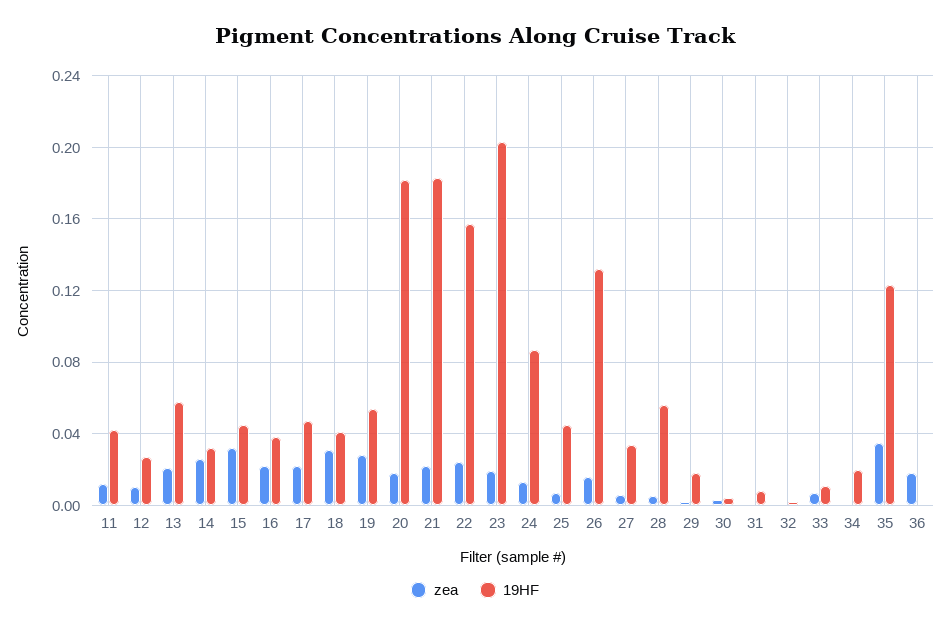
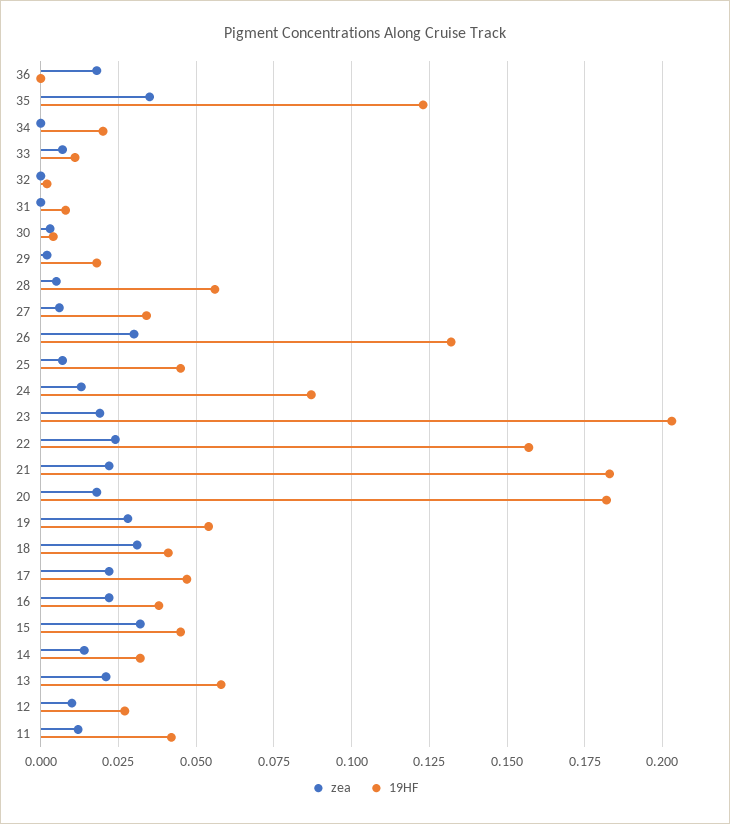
  {
    "zea": {
      "11": 0.01,
      "12": 0.01,
      "13": 0.02,
-     "14": 0.025,
+     "14": 0.015,
      "15": 0.03,
      "16": 0.02,
      "17": 0.02,
      "18": 0.03,
      "19": 0.03,
      "20": 0.02,
      "21": 0.02,
      "22": 0.025,
      "23": 0.02,
      "24": 0.015,
      "25": 0.005,
-     "26": 0.015,
+     "26": 0.03,
      "27": 0.005,
      "28": 0.005,
      "29": 0,
      "30": 0.005,
      "31": 0,
      "32": 0,
      "33": 0.005,
      "34": 0,
      "35": 0.035,
      "36": 0.02
    },
    "19HF": {
      "11": 0.04,
      "12": 0.025,
      "13": 0.06,
      "14": 0.03,
      "15": 0.045,
      "16": 0.04,
      "17": 0.045,
      "18": 0.04,
      "19": 0.055,
      "20": 0.18,
      "21": 0.185,
      "22": 0.155,
      "23": 0.205,
      "24": 0.085,
      "25": 0.045,
      "26": 0.13,
      "27": 0.035,
      "28": 0.055,
      "29": 0.02,
      "30": 0.005,
      "31": 0.01,
      "32": 0,
      "33": 0.01,
      "34": 0.02,
      "35": 0.125,
      "36": 0
    }
  }

